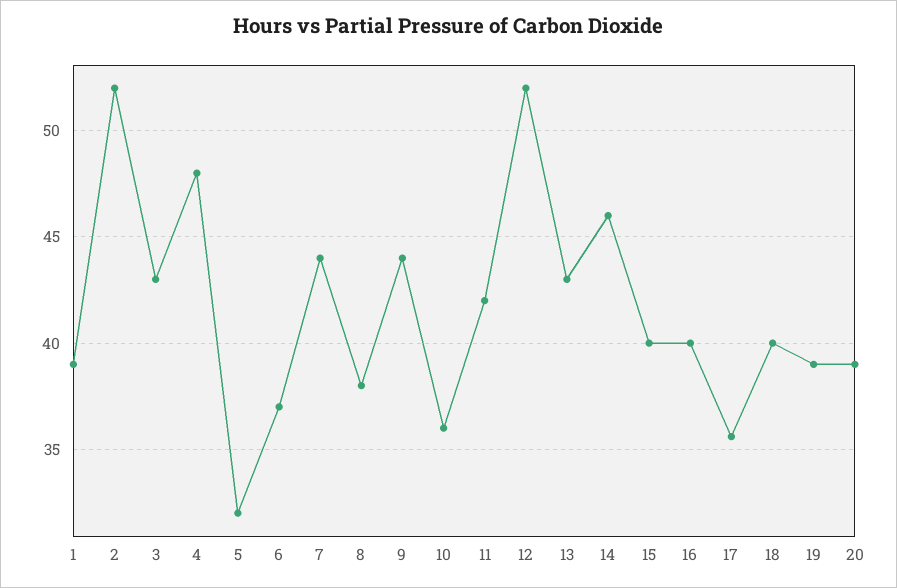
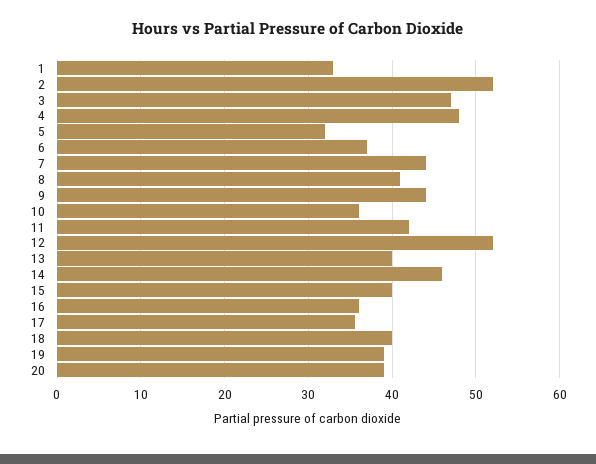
  {
-   "1": 39,
+   "1": 33,
    "2": 52,
-   "3": 43,
+   "3": 47,
    "4": 48,
    "5": 32,
    "6": 37,
    "7": 44,
-   "8": 38,
+   "8": 41,
    "9": 44,
    "10": 36,
    "11": 42,
    "12": 52,
-   "13": 43,
+   "13": 40,
    "14": 46,
    "15": 40,
-   "16": 40,
+   "16": 36,
    "17": 35.5,
    "18": 40,
    "19": 39,
    "20": 39
  }

